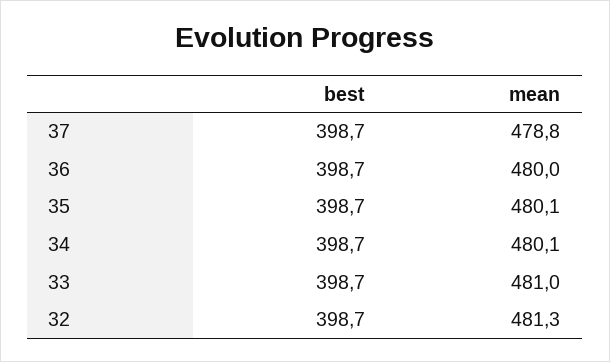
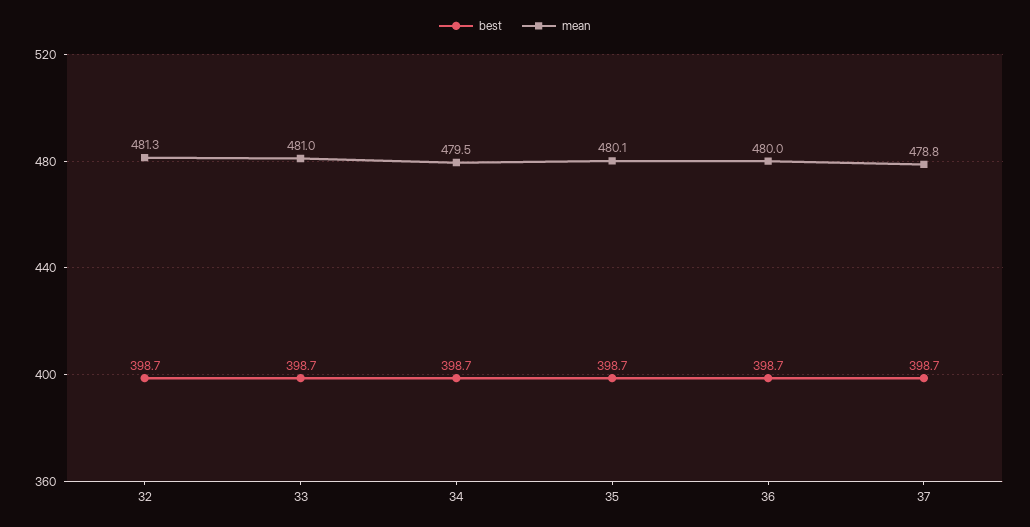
  {
    "best": {
      "37": 398.7,
      "36": 398.7,
      "35": 398.7,
      "34": 398.7,
      "33": 398.7,
      "32": 398.7
    },
    "mean": {
      "37": 478.8,
      "36": 480,
      "35": 480.1,
-     "34": 480.1,
+     "34": 479.5,
      "33": 481,
      "32": 481.3
    }
  }

